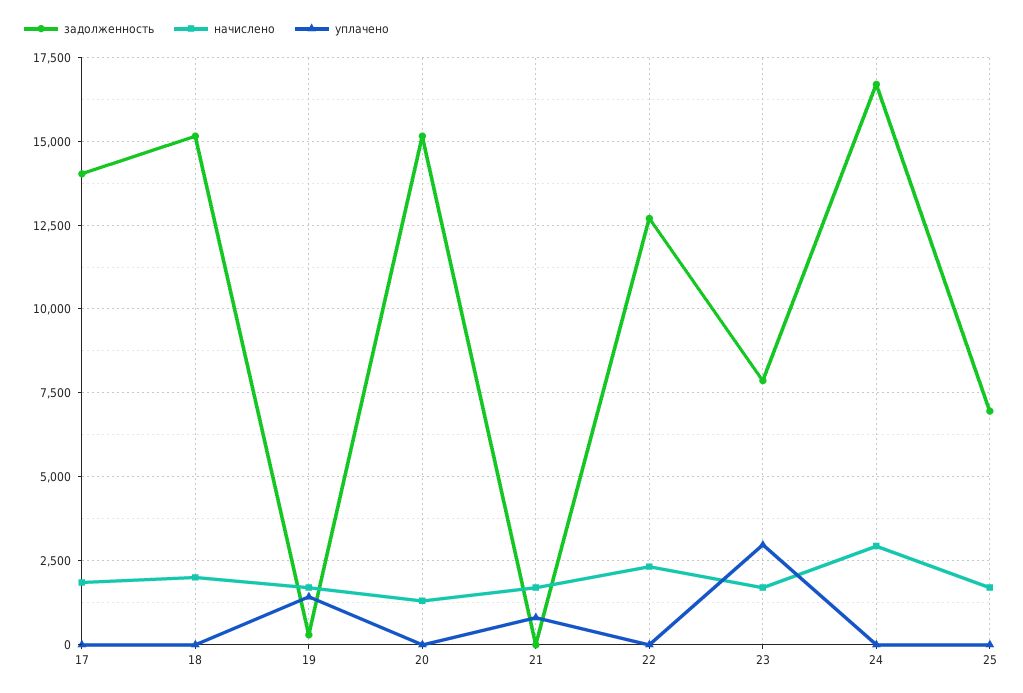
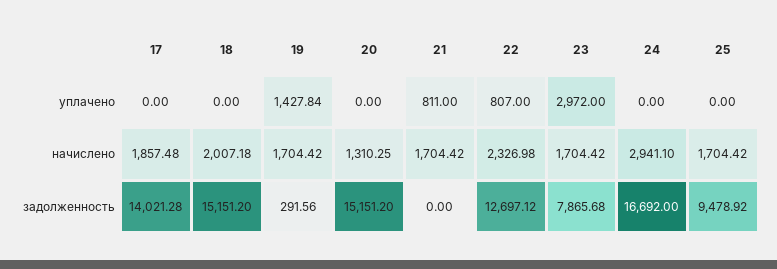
  {
    "задолженность": {
      "17": 14021.28,
      "18": 15151.2,
      "19": 291.56,
      "20": 15151.2,
      "21": 0,
      "22": 12697.12,
      "23": 7865.68,
      "24": 16692,
-     "25": 7000
+     "25": 9478.92
    },
    "начислено": {
      "17": 1857.48,
      "18": 2007.18,
      "19": 1704.42,
      "20": 1310.25,
      "21": 1704.42,
      "22": 2326.98,
      "23": 1704.42,
      "24": 2941.1,
      "25": 1704.42
    },
    "уплачено": {
      "17": 0,
      "18": 0,
      "19": 1427.84,
      "20": 0,
      "21": 811,
-     "22": 0,
+     "22": 807,
      "23": 2972,
      "24": 0,
      "25": 0
    }
  }

